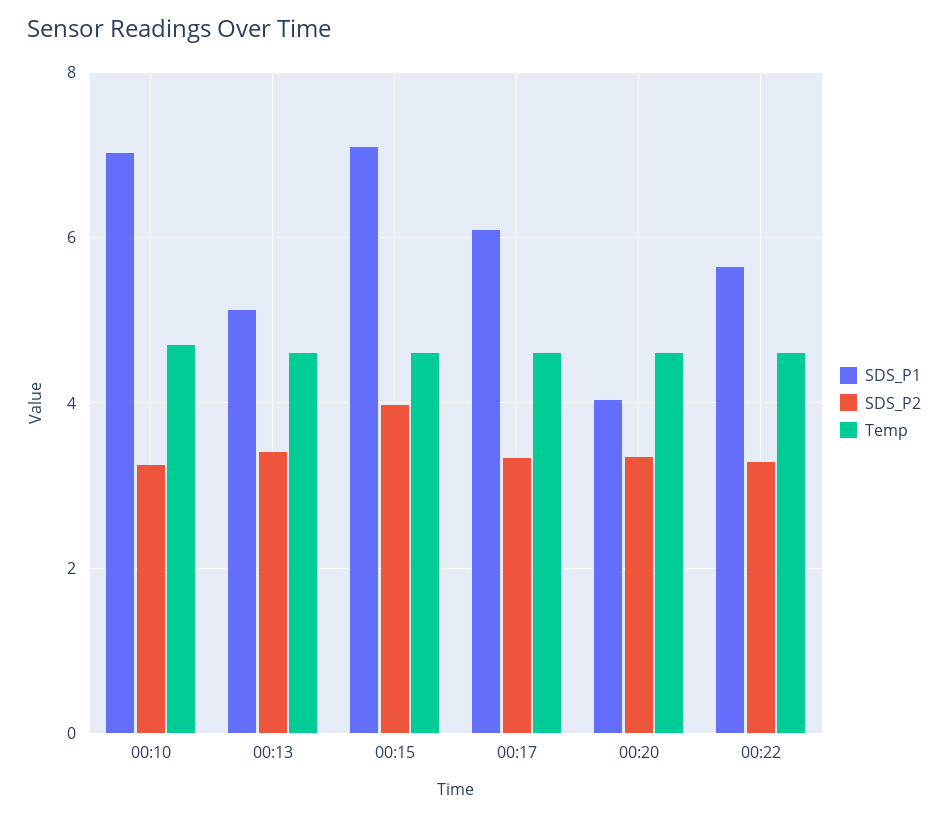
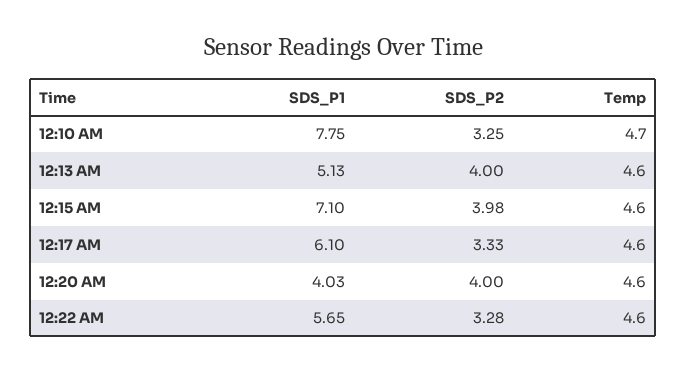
  {
    "SDS_P1": {
-     "00:10": 7,
+     "00:10": 7.75,
      "00:13": 5.13,
      "00:15": 7.1,
      "00:17": 6.1,
      "00:20": 4.03,
      "00:22": 5.65
    },
    "SDS_P2": {
      "00:10": 3.25,
-     "00:13": 3.4,
+     "00:13": 4,
      "00:15": 3.98,
      "00:17": 3.33,
-     "00:20": 3.4,
+     "00:20": 4,
      "00:22": 3.28
    },
    "Temp": {
      "00:10": 4.7,
      "00:13": 4.6,
      "00:15": 4.6,
      "00:17": 4.6,
      "00:20": 4.6,
      "00:22": 4.6
    }
  }

